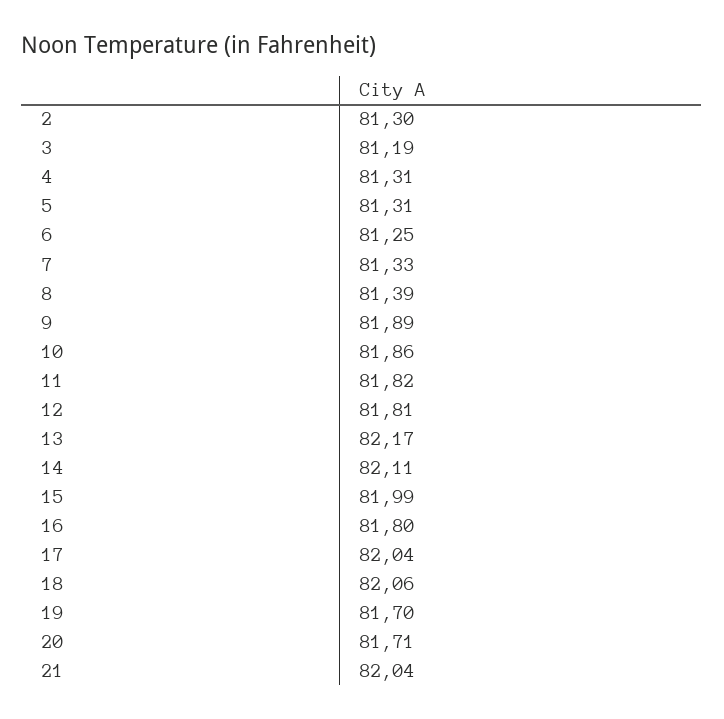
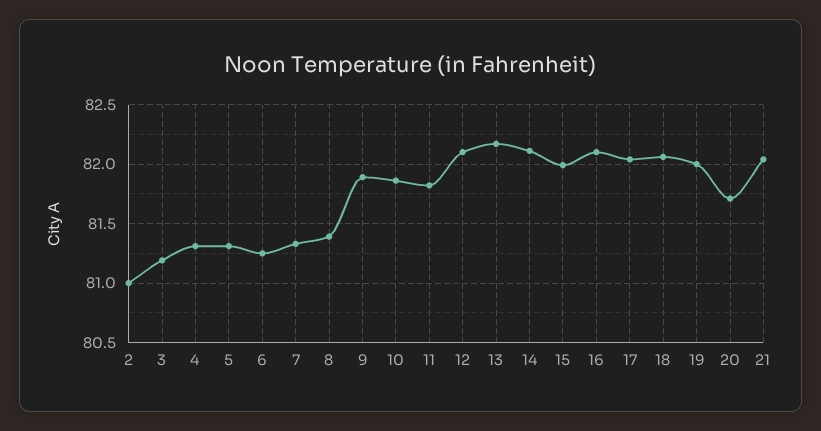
  {
-   "2": 81.3,
+   "2": 81,
    "3": 81.19,
    "4": 81.31,
    "5": 81.31,
    "6": 81.25,
    "7": 81.33,
    "8": 81.39,
    "9": 81.89,
    "10": 81.86,
    "11": 81.82,
-   "12": 81.81,
+   "12": 82.1,
    "13": 82.17,
    "14": 82.11,
    "15": 81.99,
-   "16": 81.8,
+   "16": 82.1,
    "17": 82.04,
    "18": 82.06,
-   "19": 81.7,
+   "19": 82,
    "20": 81.71,
    "21": 82.04
  }

